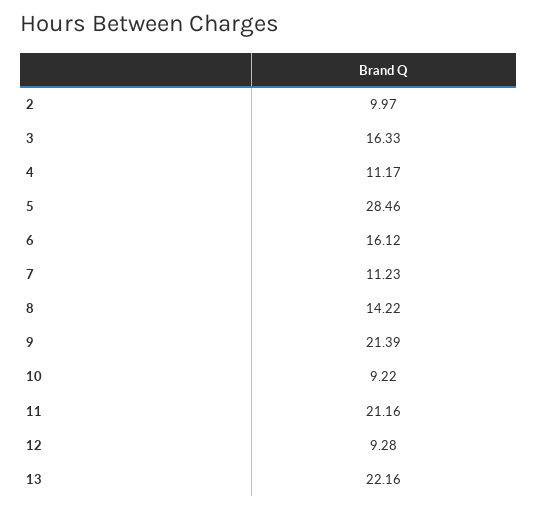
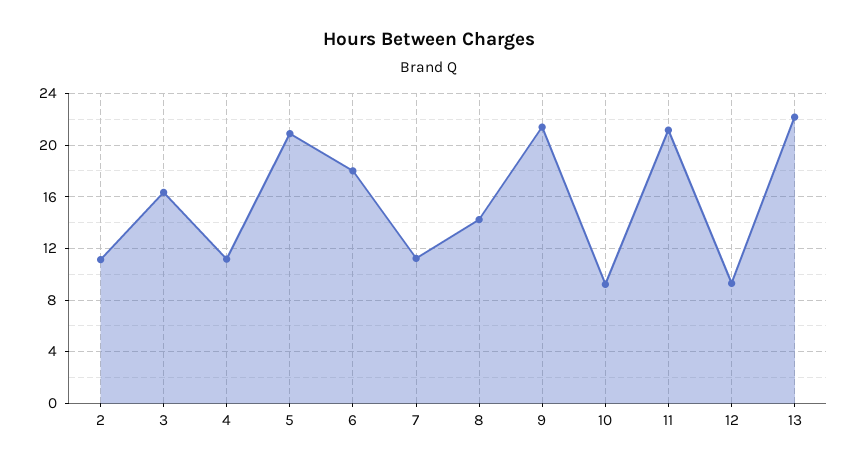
  {
-   "2": 9.97,
+   "2": 11,
    "3": 16.33,
    "4": 11.17,
-   "5": 28.46,
+   "5": 21,
-   "6": 16.12,
+   "6": 18,
    "7": 11.23,
    "8": 14.22,
    "9": 21.39,
    "10": 9.22,
    "11": 21.16,
    "12": 9.28,
    "13": 22.16
  }

